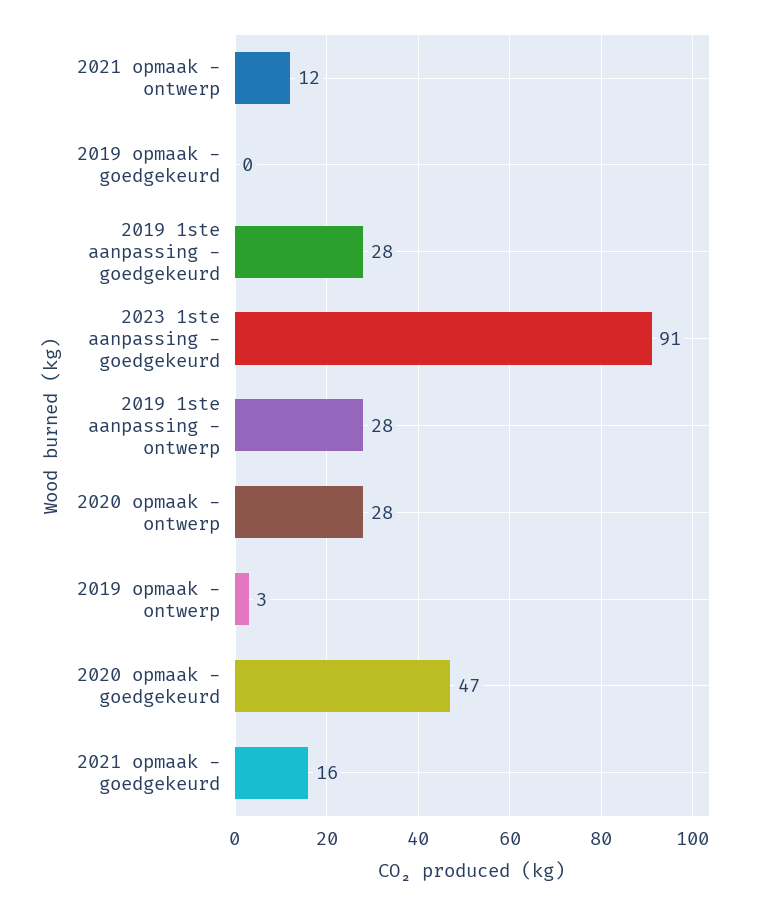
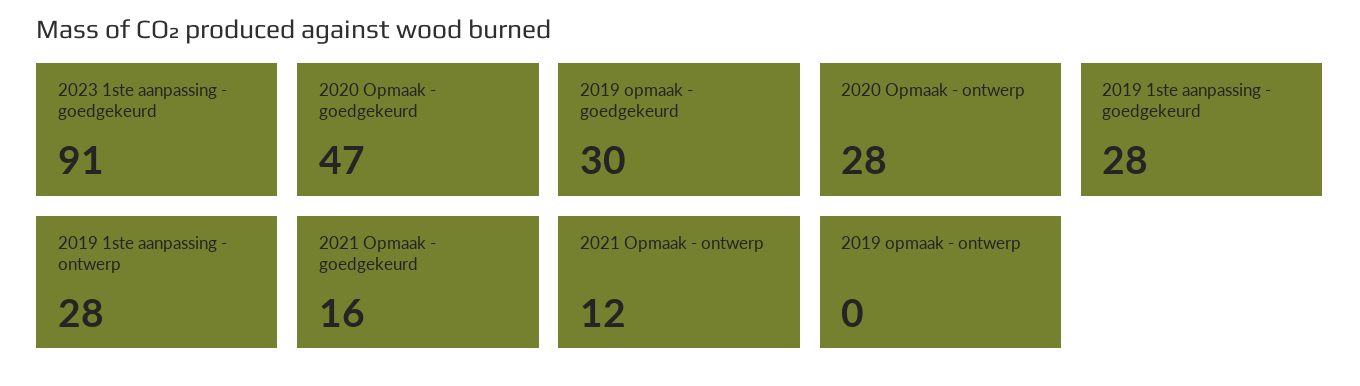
  {
    "2021 opmaak - ontwerp": 12,
-   "2019 opmaak - goedgekeurd": 0,
+   "2019 opmaak - goedgekeurd": 30,
    "2019 1ste aanpassing - goedgekeurd": 28,
    "2023 1ste aanpassing - goedgekeurd": 91,
    "2019 1ste aanpassing - ontwerp": 28,
    "2020 opmaak - ontwerp": 28,
-   "2019 opmaak - ontwerp": 3,
+   "2019 opmaak - ontwerp": 0,
    "2020 opmaak - goedgekeurd": 47,
    "2021 opmaak - goedgekeurd": 16
  }

